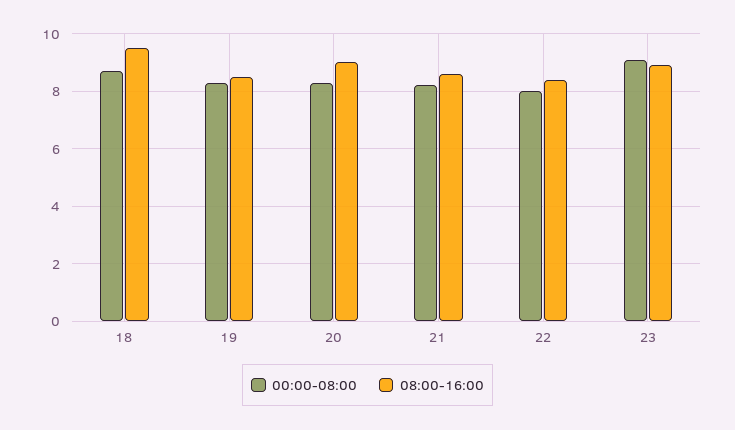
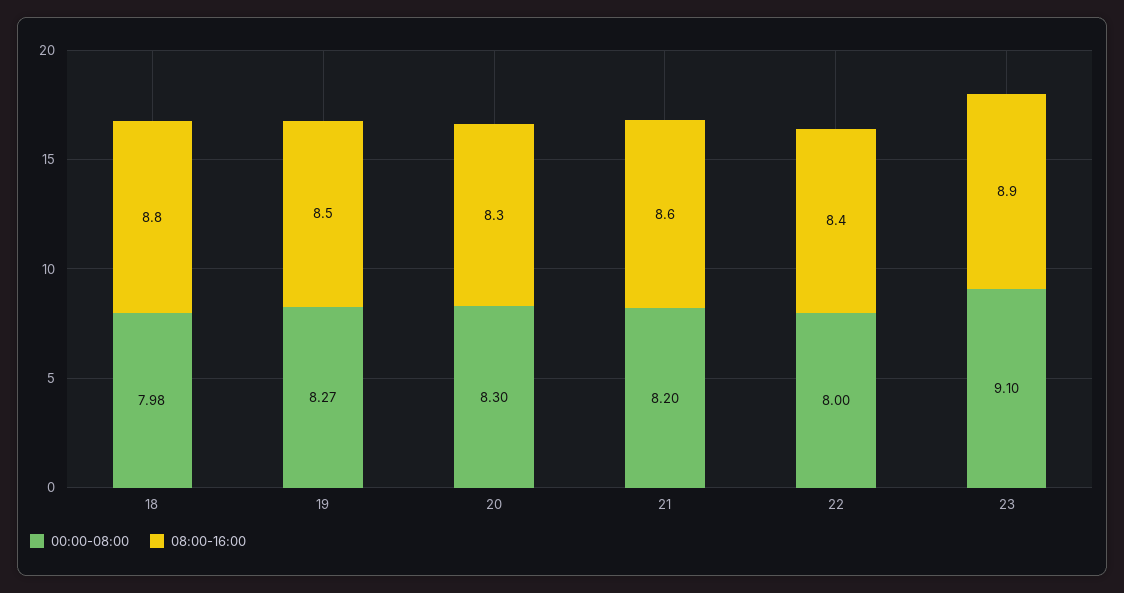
  {
    "00:00-08:00": {
-     "18": 8.75,
+     "18": 7.98,
      "19": 8.27,
      "20": 8.3,
      "21": 8.2,
      "22": 8,
      "23": 9.1
    },
    "08:00-16:00": {
-     "18": 9.5,
+     "18": 8.8,
      "19": 8.5,
-     "20": 9,
+     "20": 8.3,
      "21": 8.6,
      "22": 8.4,
      "23": 8.9
    }
  }

